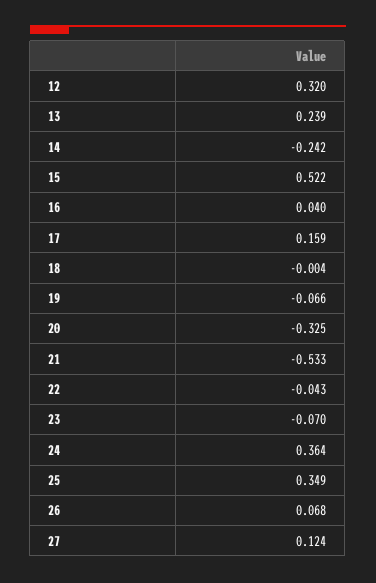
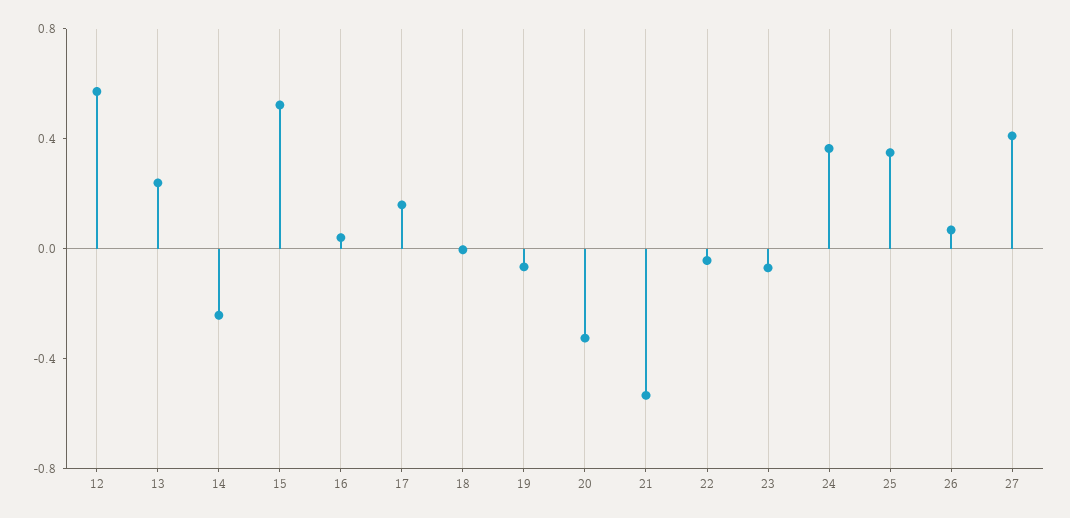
  {
-   "12": 0.32,
+   "12": 0.6,
    "13": 0.239,
    "14": -0.242,
    "15": 0.522,
    "16": 0.04,
    "17": 0.159,
    "18": -0.004,
    "19": -0.066,
    "20": -0.325,
    "21": -0.533,
    "22": -0.043,
    "23": -0.07,
    "24": 0.364,
    "25": 0.349,
    "26": 0.068,
-   "27": 0.124
+   "27": 0.4
  }

